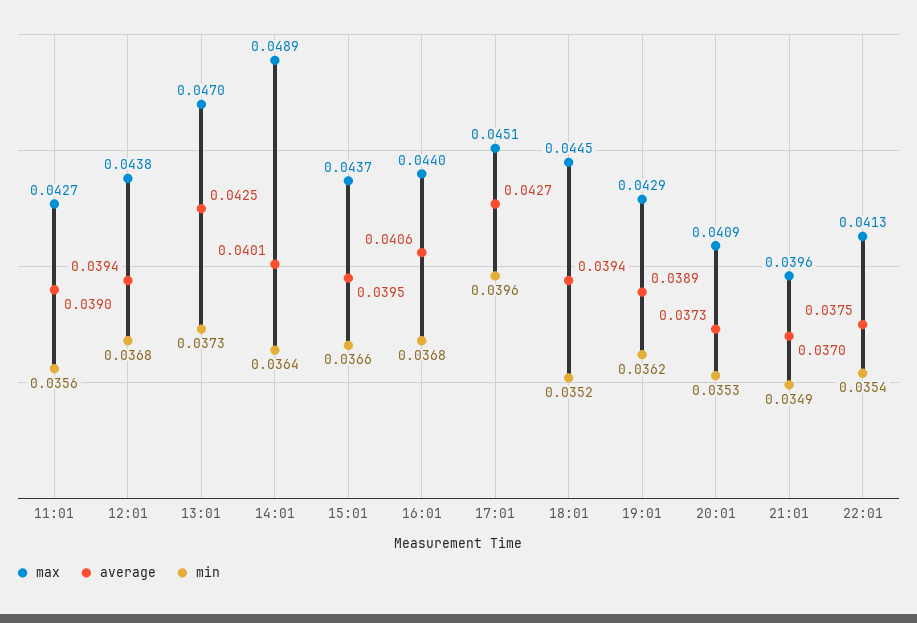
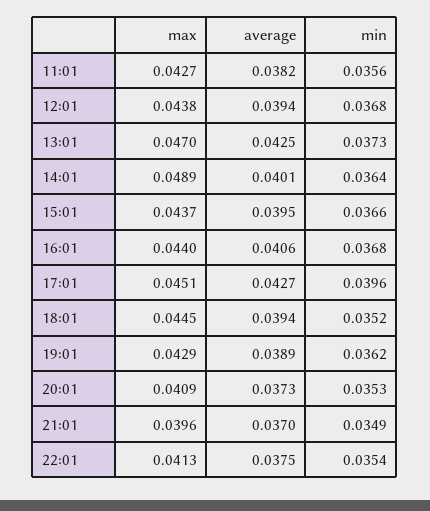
  {
    "max": {
      "11:01": 0.0427,
      "12:01": 0.0438,
      "13:01": 0.047,
      "14:01": 0.0489,
      "15:01": 0.0437,
      "16:01": 0.044,
      "17:01": 0.0451,
      "18:01": 0.0445,
      "19:01": 0.0429,
      "20:01": 0.0409,
      "21:01": 0.0396,
      "22:01": 0.0413
    },
    "average": {
-     "11:01": 0.039,
+     "11:01": 0.0382,
      "12:01": 0.0394,
      "13:01": 0.0425,
      "14:01": 0.0401,
      "15:01": 0.0395,
      "16:01": 0.0406,
      "17:01": 0.0427,
      "18:01": 0.0394,
      "19:01": 0.0389,
      "20:01": 0.0373,
      "21:01": 0.037,
      "22:01": 0.0375
    },
    "min": {
      "11:01": 0.0356,
      "12:01": 0.0368,
      "13:01": 0.0373,
      "14:01": 0.0364,
      "15:01": 0.0366,
      "16:01": 0.0368,
      "17:01": 0.0396,
      "18:01": 0.0352,
      "19:01": 0.0362,
      "20:01": 0.0353,
      "21:01": 0.0349,
      "22:01": 0.0354
    }
  }

